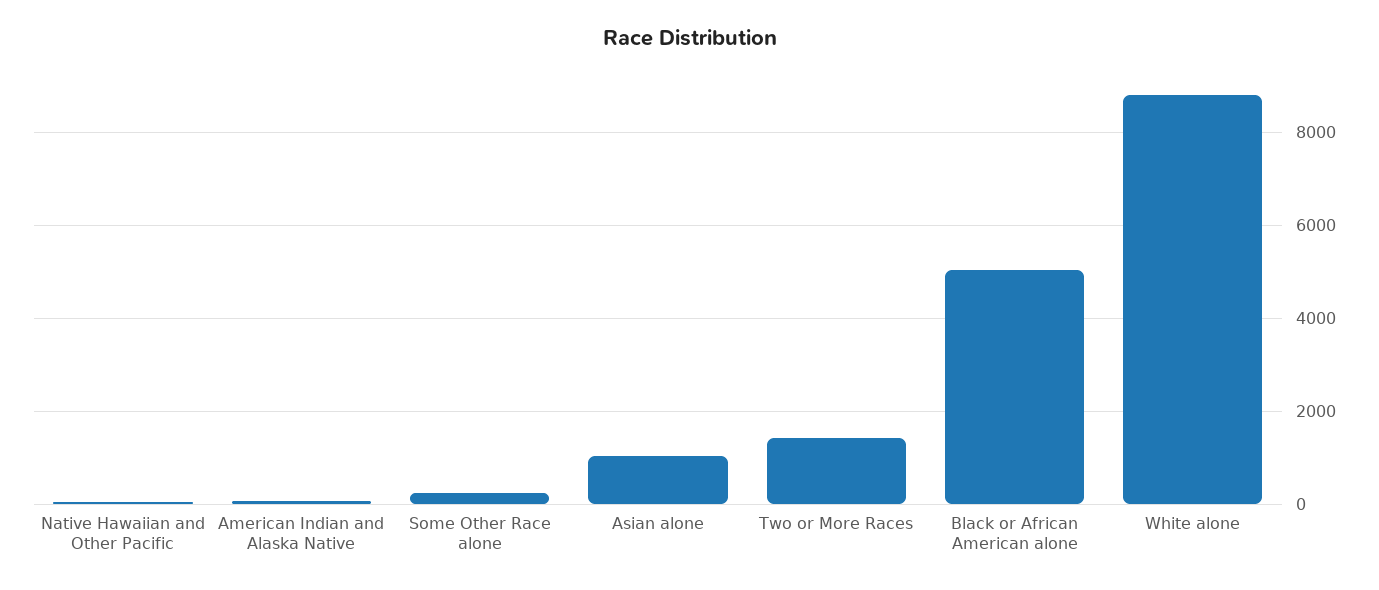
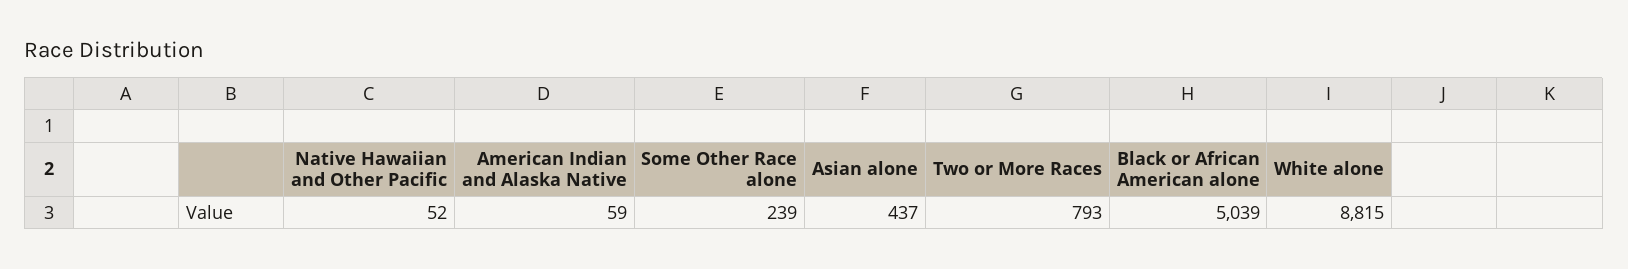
  {
    "Native Hawaiian and Other Pacific": 52,
    "American Indian and Alaska Native": 59,
    "Some Other Race alone": 239,
-   "Asian alone": 1000,
+   "Asian alone": 437,
-   "Two or More Races": 1400,
+   "Two or More Races": 793,
    "Black or African American alone": 5039,
    "White alone": 8815
  }

